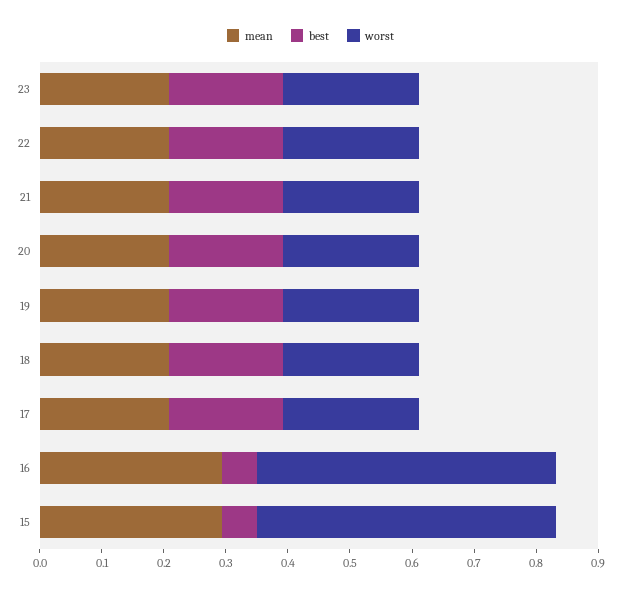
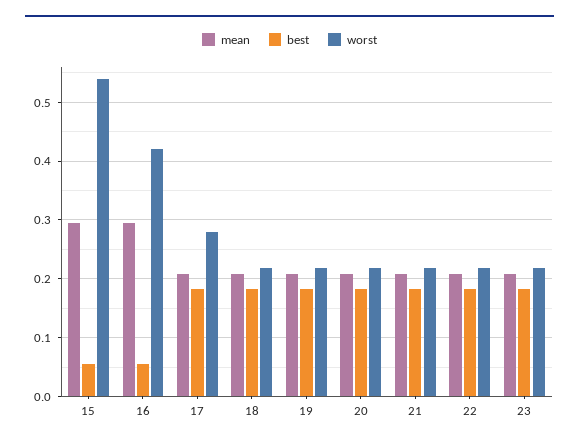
  {
    "mean": {
      "23": 0.2,
      "22": 0.2,
      "21": 0.2,
      "20": 0.2,
      "19": 0.2,
      "18": 0.2,
      "17": 0.2,
      "16": 0.3,
      "15": 0.3
    },
    "best": {
      "23": 0.18,
      "22": 0.18,
      "21": 0.18,
      "20": 0.18,
      "19": 0.18,
      "18": 0.18,
      "17": 0.18,
      "16": 0.06,
      "15": 0.06
    },
    "worst": {
      "23": 0.22,
      "22": 0.22,
      "21": 0.22,
      "20": 0.22,
      "19": 0.22,
      "18": 0.22,
-     "17": 0.22,
+     "17": 0.28,
-     "16": 0.48,
+     "16": 0.42,
-     "15": 0.48
+     "15": 0.54
    }
  }

